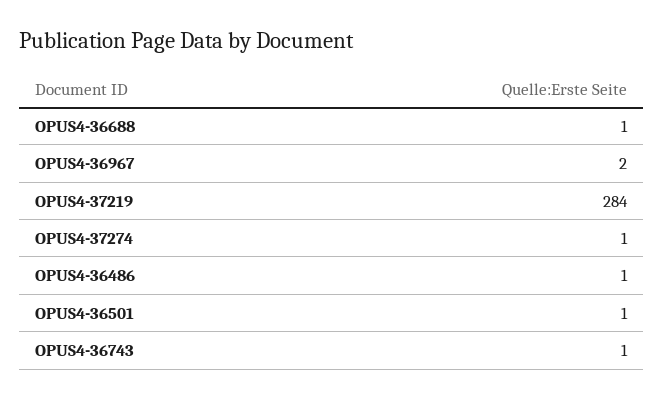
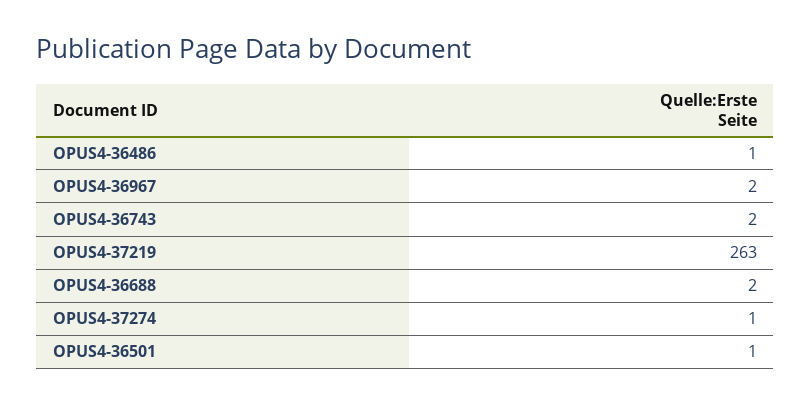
  {
-   "OPUS4-36688": 1,
+   "OPUS4-36688": 2,
    "OPUS4-36967": 2,
-   "OPUS4-37219": 284,
+   "OPUS4-37219": 263,
    "OPUS4-37274": 1,
    "OPUS4-36486": 1,
    "OPUS4-36501": 1,
-   "OPUS4-36743": 1
+   "OPUS4-36743": 2
  }

